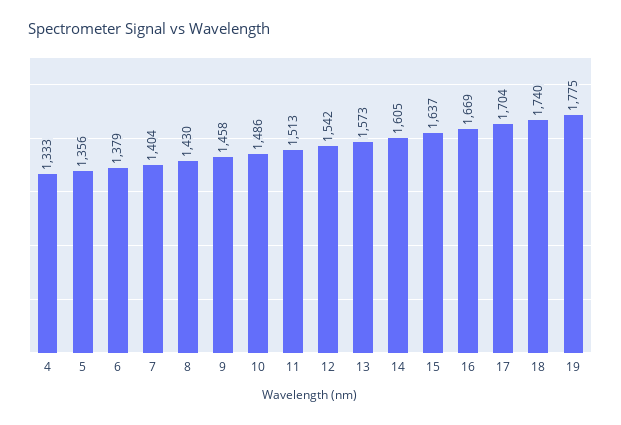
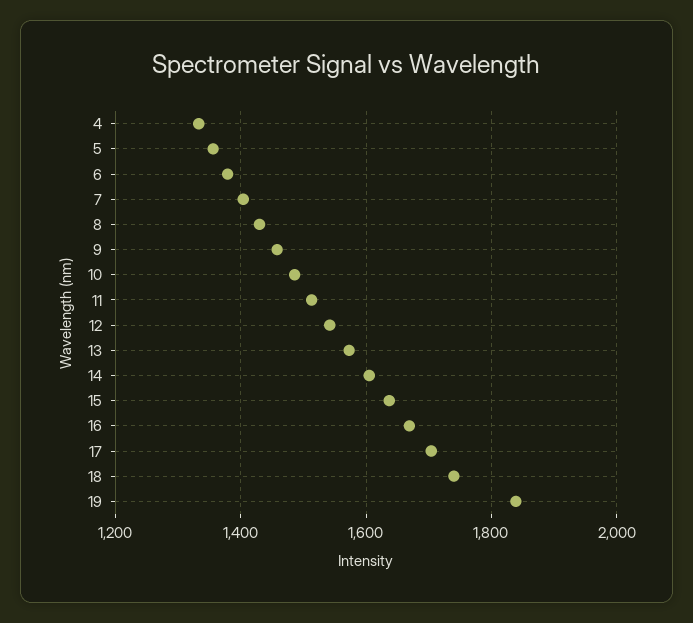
  {
    "4": 1333,
    "5": 1356,
    "6": 1379,
    "7": 1404,
    "8": 1430,
    "9": 1458,
    "10": 1486,
    "11": 1513,
    "12": 1542,
    "13": 1573,
    "14": 1605,
    "15": 1637,
    "16": 1669,
    "17": 1704,
    "18": 1740,
-   "19": 1775
+   "19": 1840
  }

